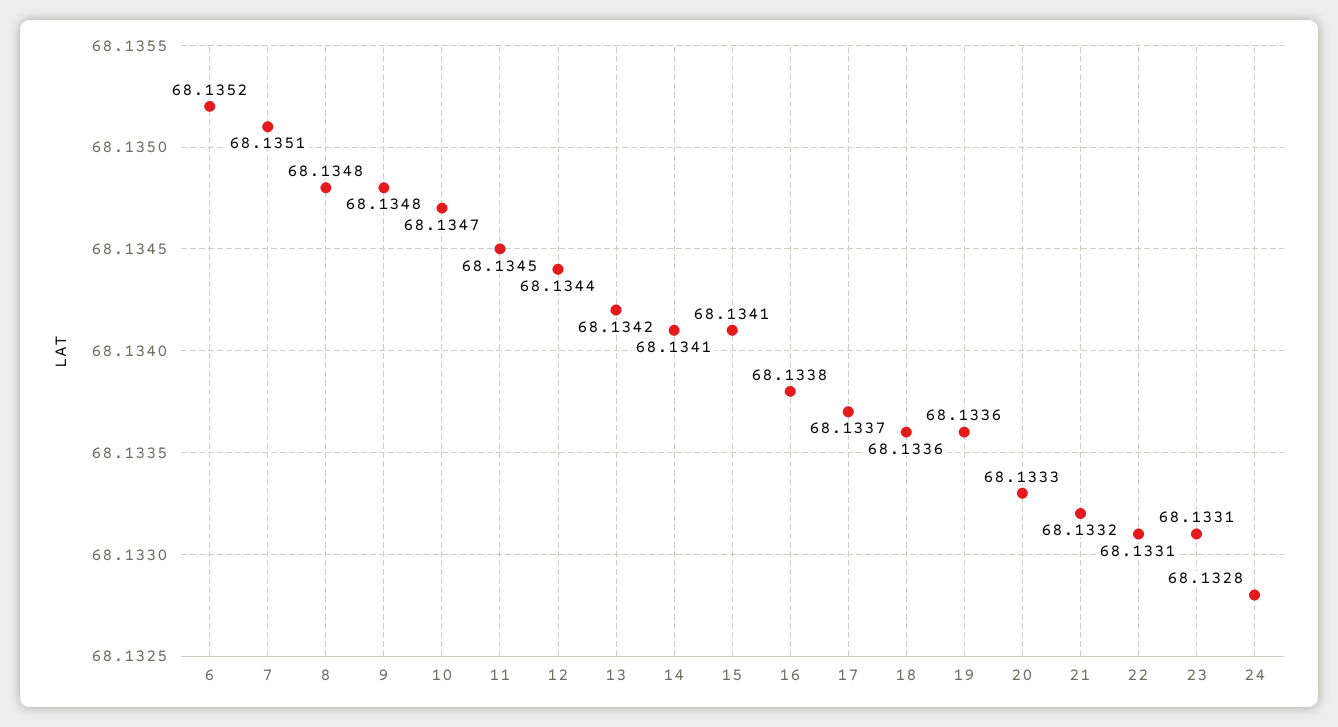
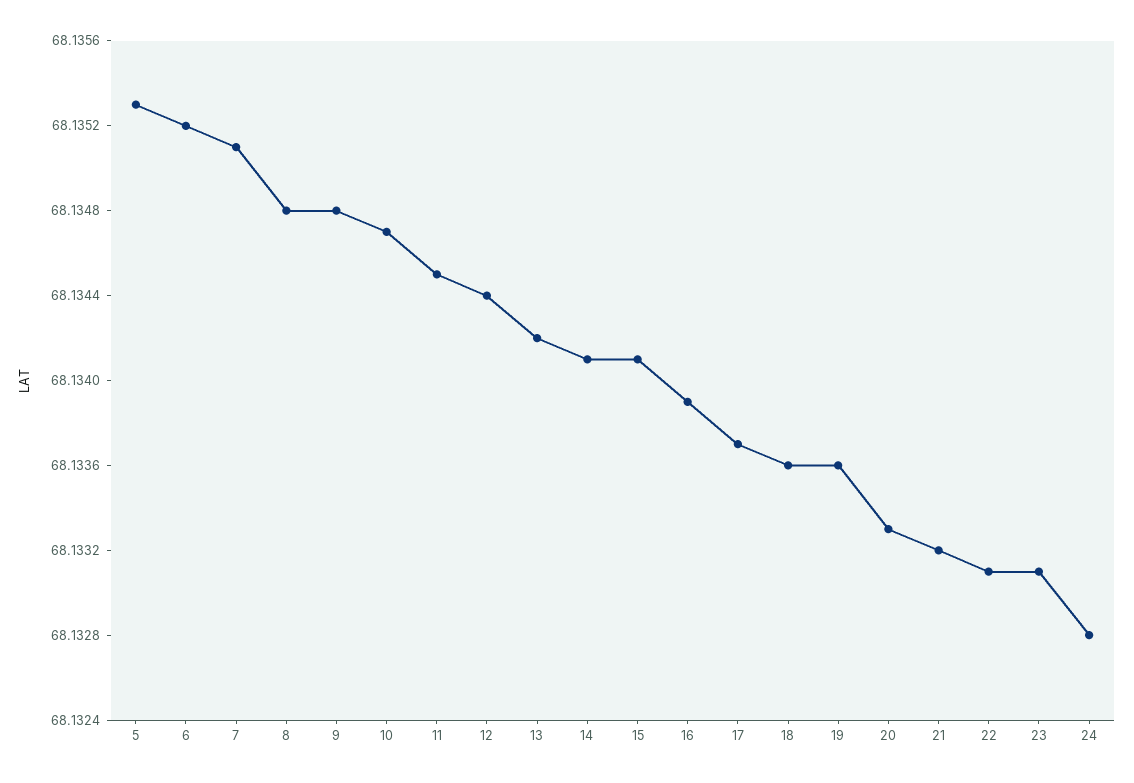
  {
    "6": 68.1352,
    "7": 68.1351,
    "8": 68.1348,
    "9": 68.1348,
    "10": 68.1347,
    "11": 68.1345,
    "12": 68.1344,
    "13": 68.1342,
    "14": 68.1341,
    "15": 68.1341,
-   "16": 68.1338,
+   "16": 68.1339,
    "17": 68.1337,
    "18": 68.1336,
    "19": 68.1336,
    "20": 68.1333,
    "21": 68.1332,
    "22": 68.1331,
    "23": 68.1331,
-   "24": 68.1328
+   "24": 68.1328,
+   "5": 68.1353
  }

